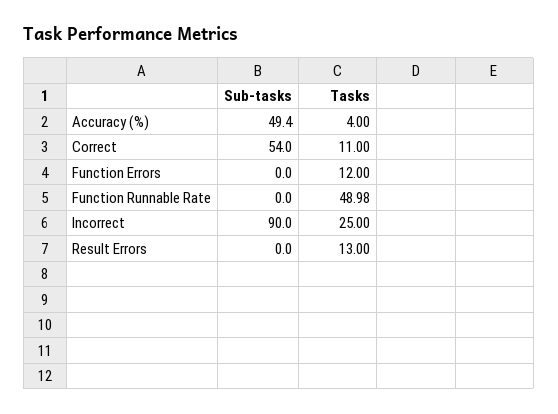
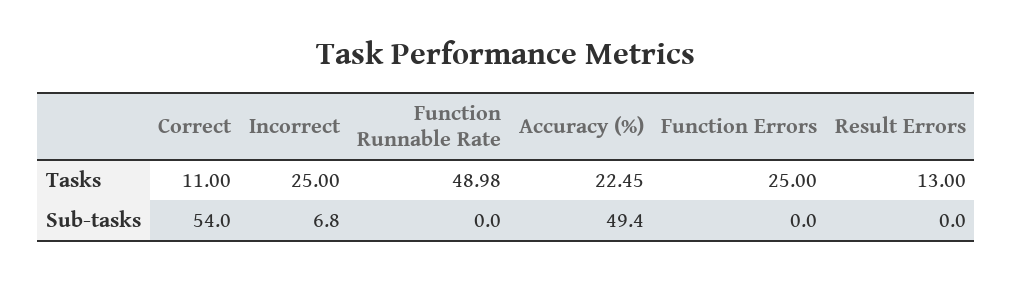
  {
    "Sub-tasks": {
      "Accuracy (%)": 49.4,
      "Correct": 54,
      "Function Errors": 0,
      "Function Runnable Rate": 0,
-     "Incorrect": 90,
+     "Incorrect": 6.8,
      "Result Errors": 0
    },
    "Tasks": {
-     "Accuracy (%)": 4,
+     "Accuracy (%)": 22.45,
      "Correct": 11,
-     "Function Errors": 12,
+     "Function Errors": 25,
      "Function Runnable Rate": 48.98,
      "Incorrect": 25,
      "Result Errors": 13
    }
  }

